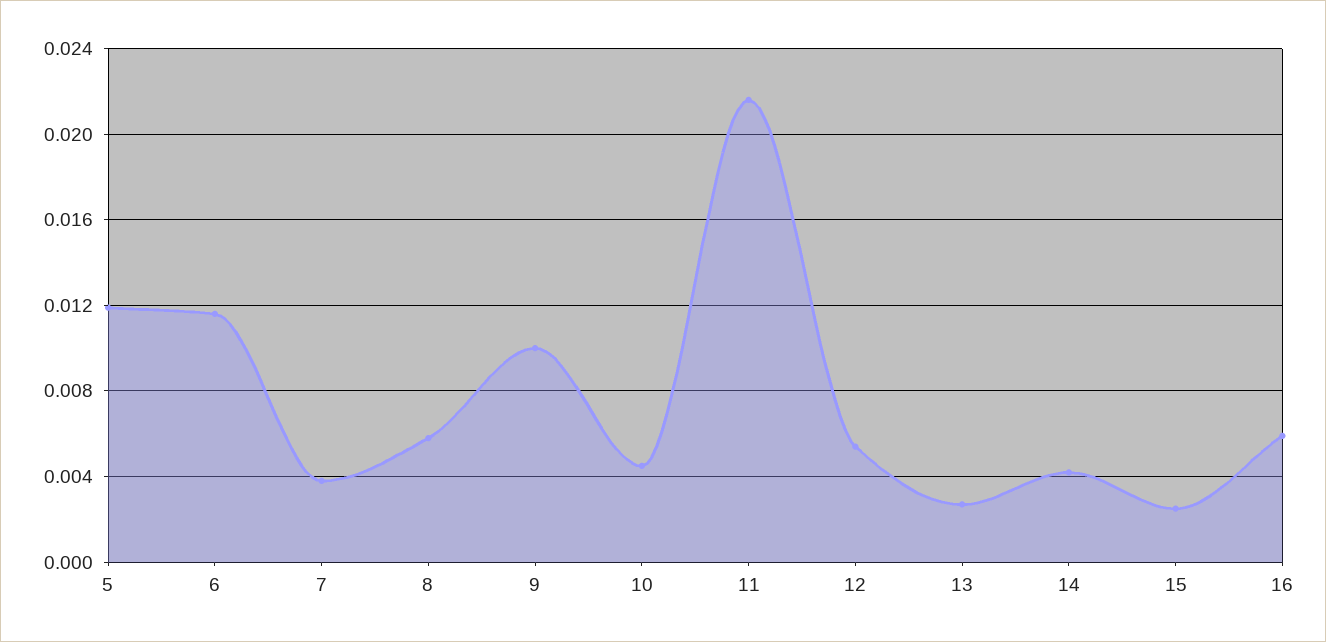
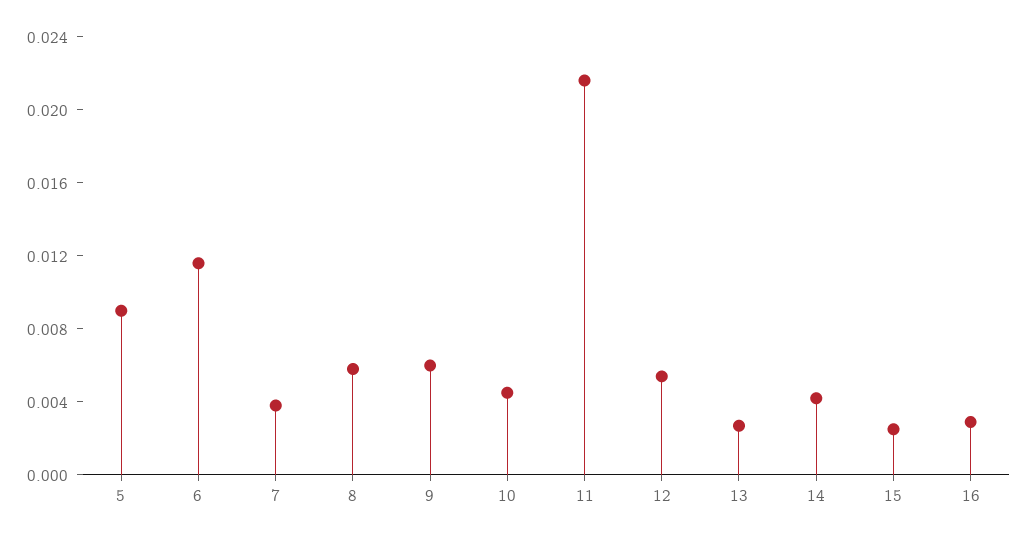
  {
-   "5": 0.012,
+   "5": 0.009,
    "6": 0.0115,
    "7": 0.004,
    "8": 0.006,
-   "9": 0.01,
+   "9": 0.006,
    "10": 0.0045,
    "11": 0.0215,
    "12": 0.0055,
    "13": 0.0025,
    "14": 0.004,
    "15": 0.0025,
-   "16": 0.006
+   "16": 0.003
  }

